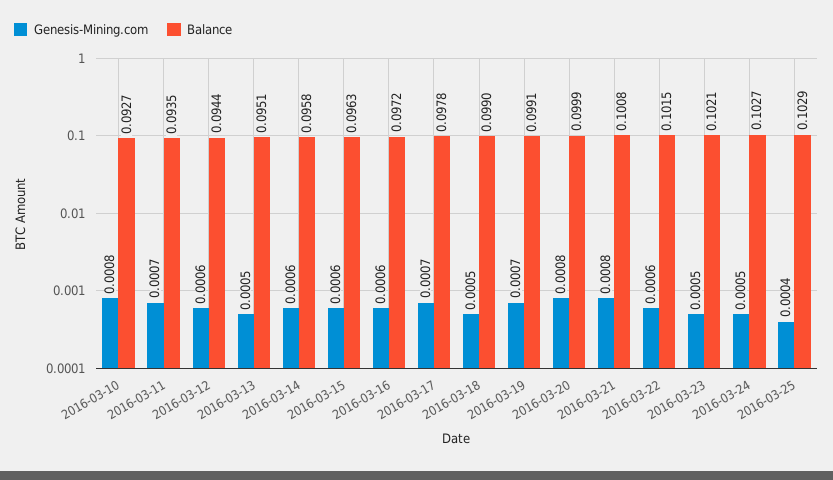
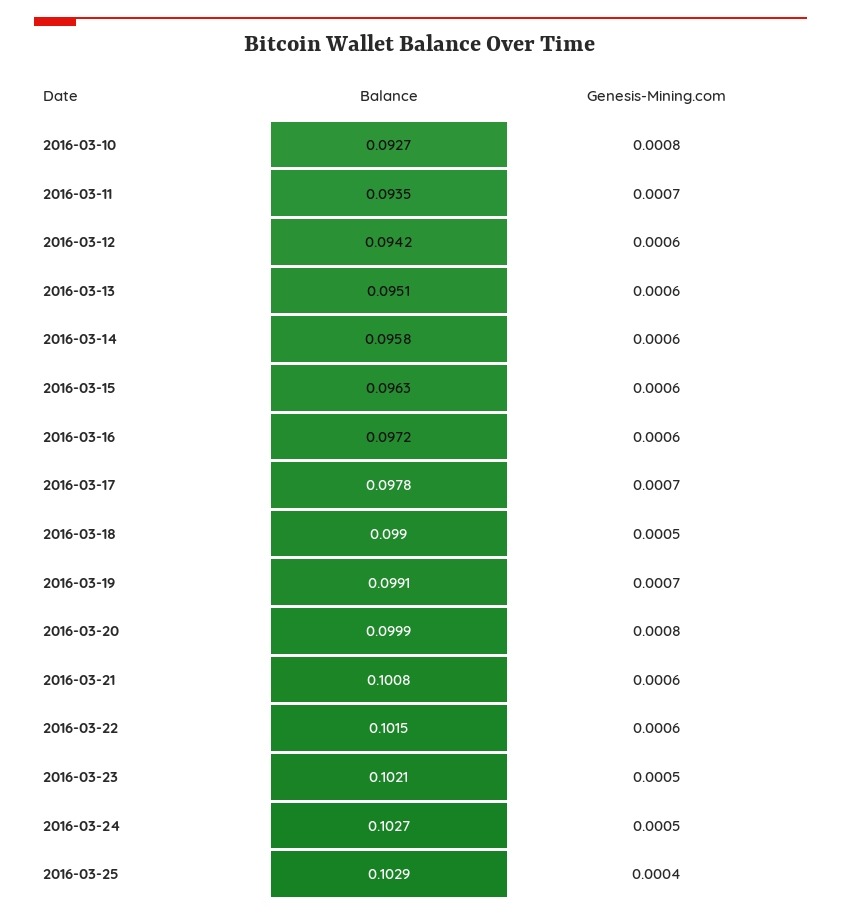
  {
    "Genesis-Mining.com": {
      "2016-03-10": 0.0008,
      "2016-03-11": 0.0007,
      "2016-03-12": 0.0006,
-     "2016-03-13": 0.0005,
+     "2016-03-13": 0.0006,
      "2016-03-14": 0.0006,
      "2016-03-15": 0.0006,
      "2016-03-16": 0.0006,
      "2016-03-17": 0.0007,
      "2016-03-18": 0.0005,
      "2016-03-19": 0.0007,
      "2016-03-20": 0.0008,
-     "2016-03-21": 0.0008,
+     "2016-03-21": 0.0006,
      "2016-03-22": 0.0006,
      "2016-03-23": 0.0005,
      "2016-03-24": 0.0005,
      "2016-03-25": 0.0004
    },
    "Balance": {
      "2016-03-10": 0.0927,
      "2016-03-11": 0.0935,
-     "2016-03-12": 0.0944,
+     "2016-03-12": 0.0942,
      "2016-03-13": 0.0951,
      "2016-03-14": 0.0958,
      "2016-03-15": 0.0963,
      "2016-03-16": 0.0972,
      "2016-03-17": 0.0978,
      "2016-03-18": 0.099,
      "2016-03-19": 0.0991,
      "2016-03-20": 0.0999,
      "2016-03-21": 0.1008,
      "2016-03-22": 0.1015,
      "2016-03-23": 0.1021,
      "2016-03-24": 0.1027,
      "2016-03-25": 0.1029
    }
  }

